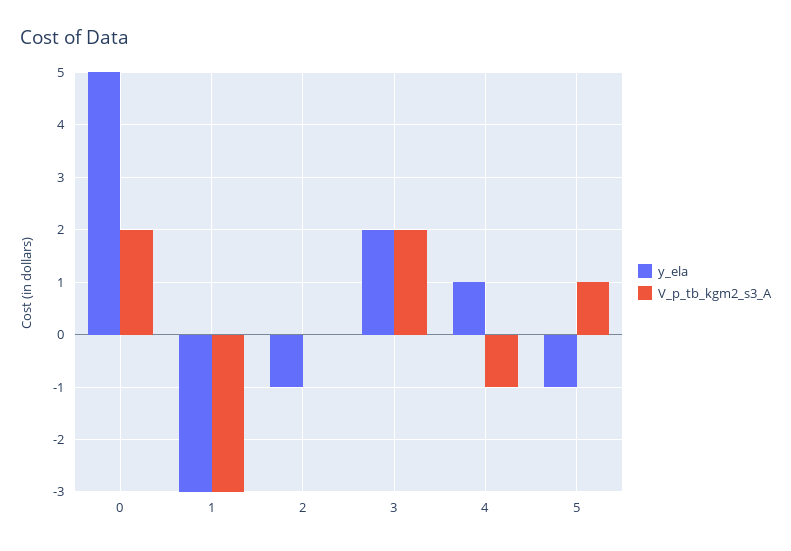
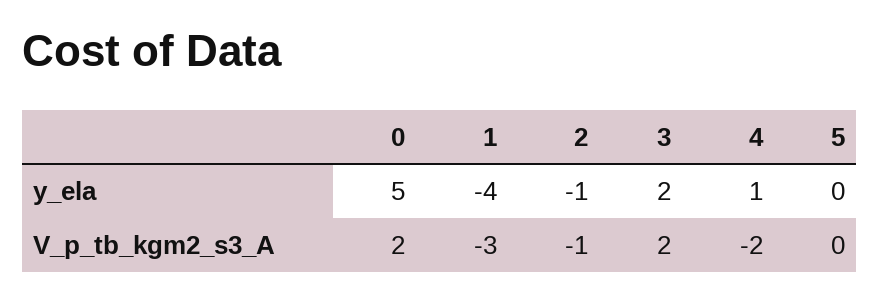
  {
    "y_ela": {
      "0": 5,
-     "1": -3,
+     "1": -4,
      "2": -1,
      "3": 2,
      "4": 1,
-     "5": -1
+     "5": 0
    },
    "V_p_tb_kgm2_s3_A": {
      "0": 2,
      "1": -3,
-     "2": 0,
+     "2": -1,
      "3": 2,
-     "4": -1,
+     "4": -2,
-     "5": 1
+     "5": 0
    }
  }

